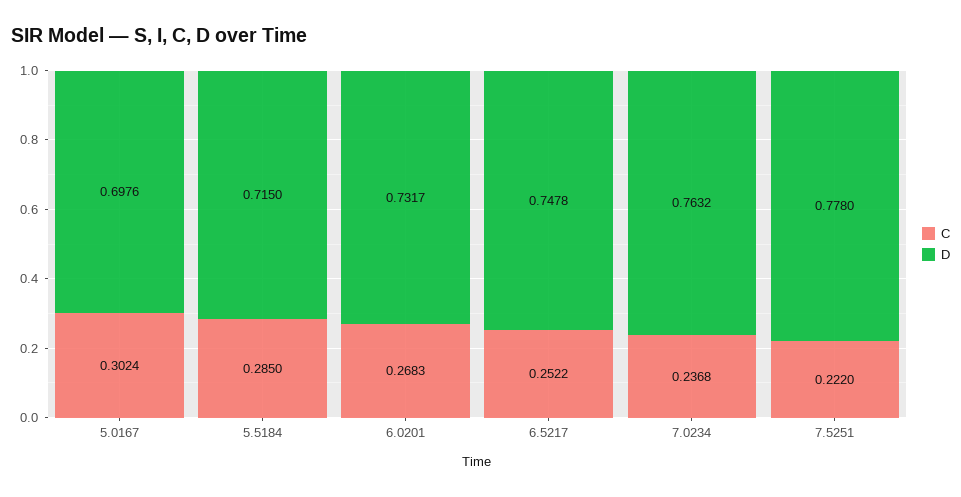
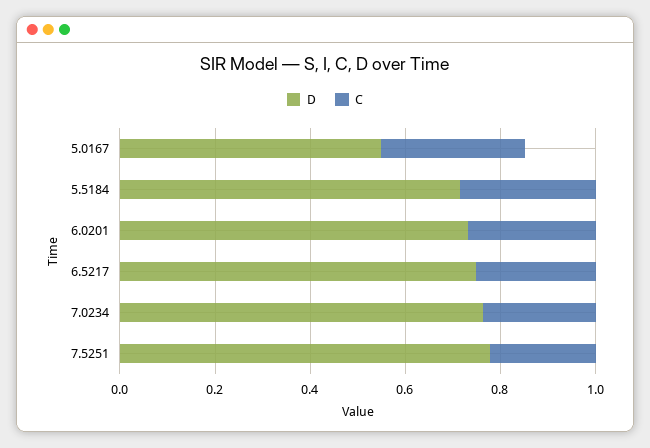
  {
    "C": {
      "5.0167": 0.3024,
      "5.5184": 0.285,
      "6.0201": 0.2683,
      "6.5217": 0.2522,
      "7.0234": 0.2368,
      "7.5251": 0.222
    },
    "D": {
-     "5.0167": 0.6976,
+     "5.0167": 0.55,
      "5.5184": 0.715,
      "6.0201": 0.7317,
      "6.5217": 0.7478,
      "7.0234": 0.7632,
      "7.5251": 0.778
    }
  }

